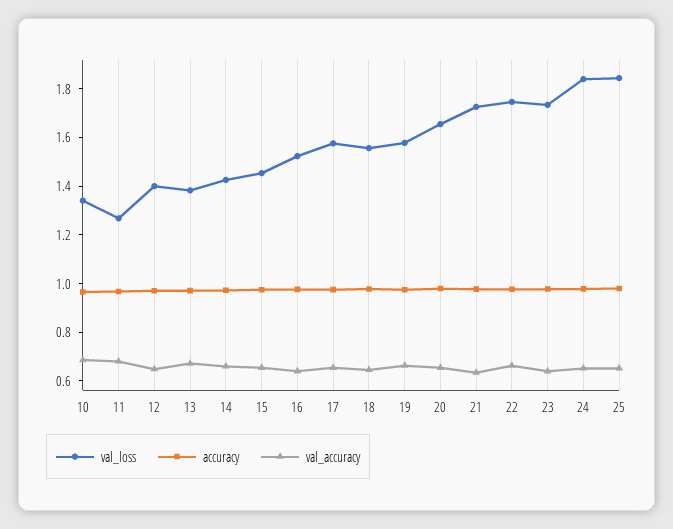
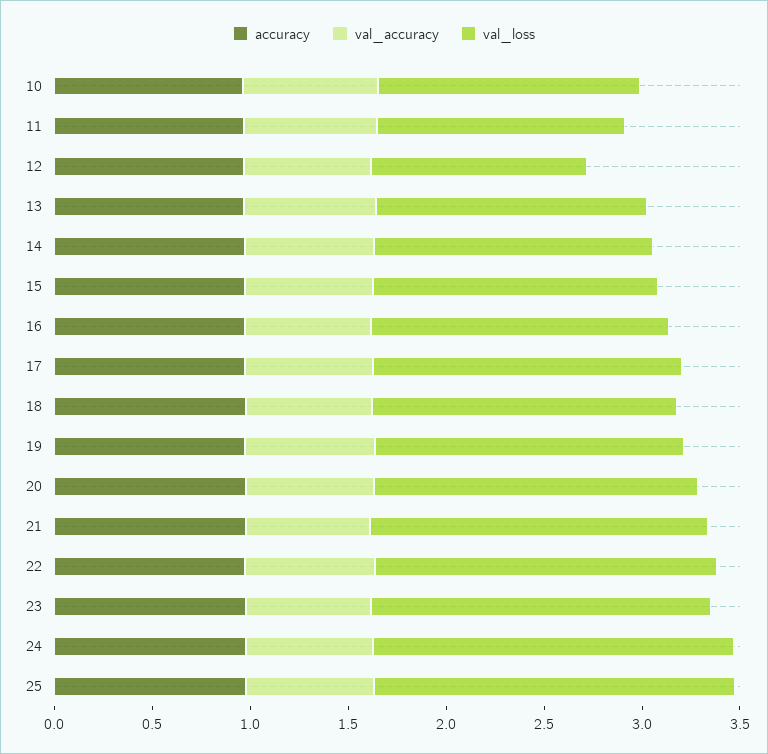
  {
    "val_loss": {
      "10": 1.35,
      "11": 1.25,
-     "12": 1.4,
+     "12": 1.1,
      "13": 1.4,
      "14": 1.45,
      "15": 1.45,
      "16": 1.5,
      "17": 1.6,
      "18": 1.55,
      "19": 1.6,
      "20": 1.65,
      "21": 1.75,
      "22": 1.75,
      "23": 1.75,
      "24": 1.85,
      "25": 1.85
    },
    "accuracy": {
      "10": 0.95,
      "11": 0.95,
      "12": 0.95,
      "13": 0.95,
      "14": 0.95,
      "15": 0.95,
      "16": 1,
      "17": 0.95,
      "18": 1,
      "19": 0.95,
      "20": 1,
      "21": 1,
      "22": 1,
      "23": 1,
      "24": 1,
      "25": 1
    },
    "val_accuracy": {
      "10": 0.7,
      "11": 0.7,
      "12": 0.65,
      "13": 0.65,
      "14": 0.65,
      "15": 0.65,
      "16": 0.65,
      "17": 0.65,
      "18": 0.65,
      "19": 0.65,
      "20": 0.65,
      "21": 0.65,
      "22": 0.65,
      "23": 0.65,
      "24": 0.65,
      "25": 0.65
    }
  }

